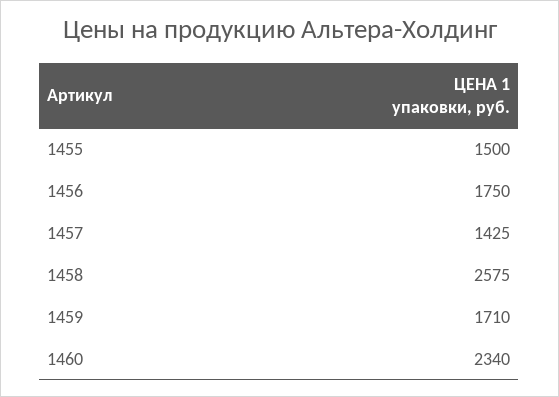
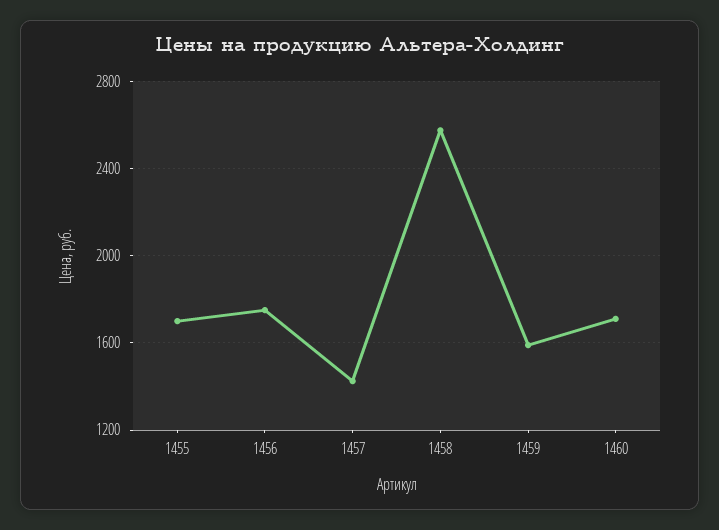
  {
-   "1455": 1500,
+   "1455": 1700,
    "1456": 1750,
    "1457": 1425,
    "1458": 2575,
-   "1459": 1710,
+   "1459": 1600,
-   "1460": 2340
+   "1460": 1700
  }

